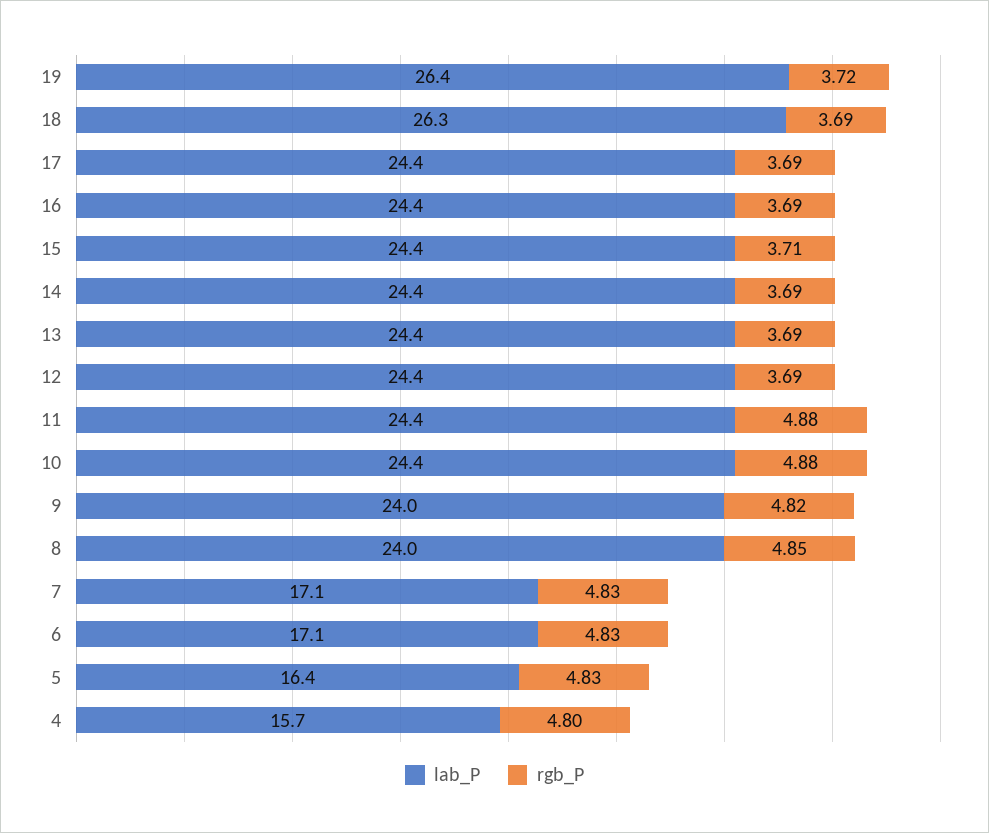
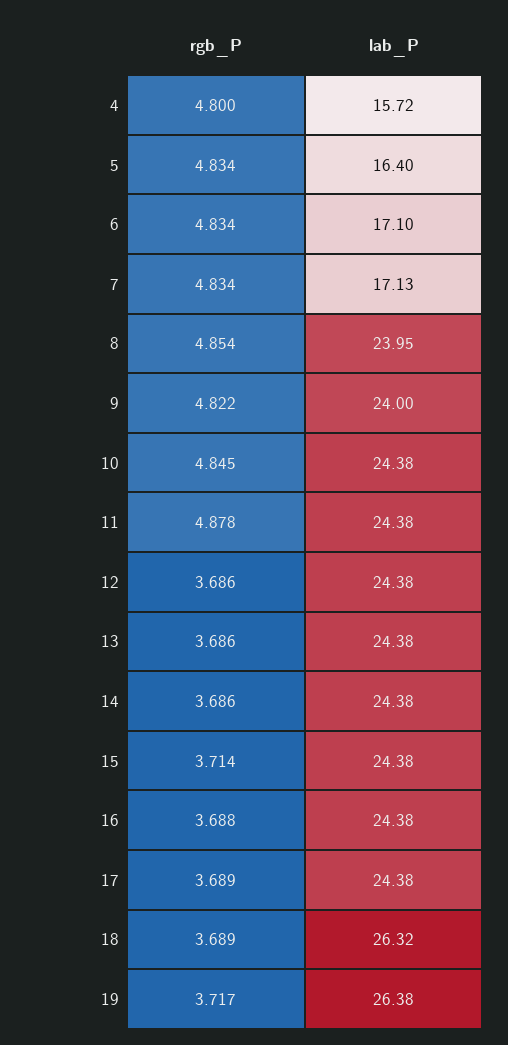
  {
    "lab_P": {
      "19": 26.38,
      "18": 26.32,
      "17": 24.38,
      "16": 24.38,
      "15": 24.38,
      "14": 24.38,
      "13": 24.38,
      "12": 24.38,
      "11": 24.38,
      "10": 24.38,
      "9": 24,
      "8": 23.95,
      "7": 17.13,
      "6": 17.1,
      "5": 16.4,
      "4": 15.72
    },
    "rgb_P": {
      "19": 3.717,
      "18": 3.689,
      "17": 3.689,
      "16": 3.688,
      "15": 3.714,
      "14": 3.686,
      "13": 3.686,
      "12": 3.686,
      "11": 4.878,
-     "10": 4.88,
+     "10": 4.845,
      "9": 4.822,
      "8": 4.854,
      "7": 4.834,
      "6": 4.834,
      "5": 4.834,
      "4": 4.8
    }
  }

